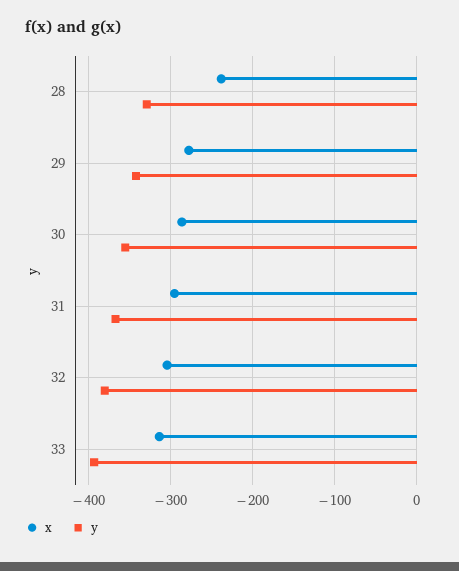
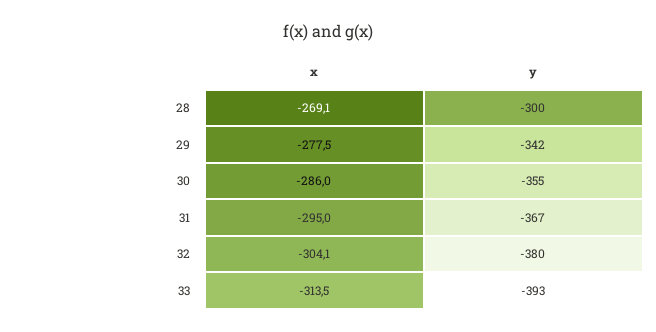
  {
    "x": {
-     "28": -240,
+     "28": -269.1,
      "29": -277.5,
      "30": -286,
      "31": -295,
      "32": -304.1,
      "33": -313.5
    },
    "y": {
-     "28": -330,
+     "28": -300,
      "29": -342,
      "30": -355,
      "31": -367,
      "32": -380,
      "33": -393
    }
  }

